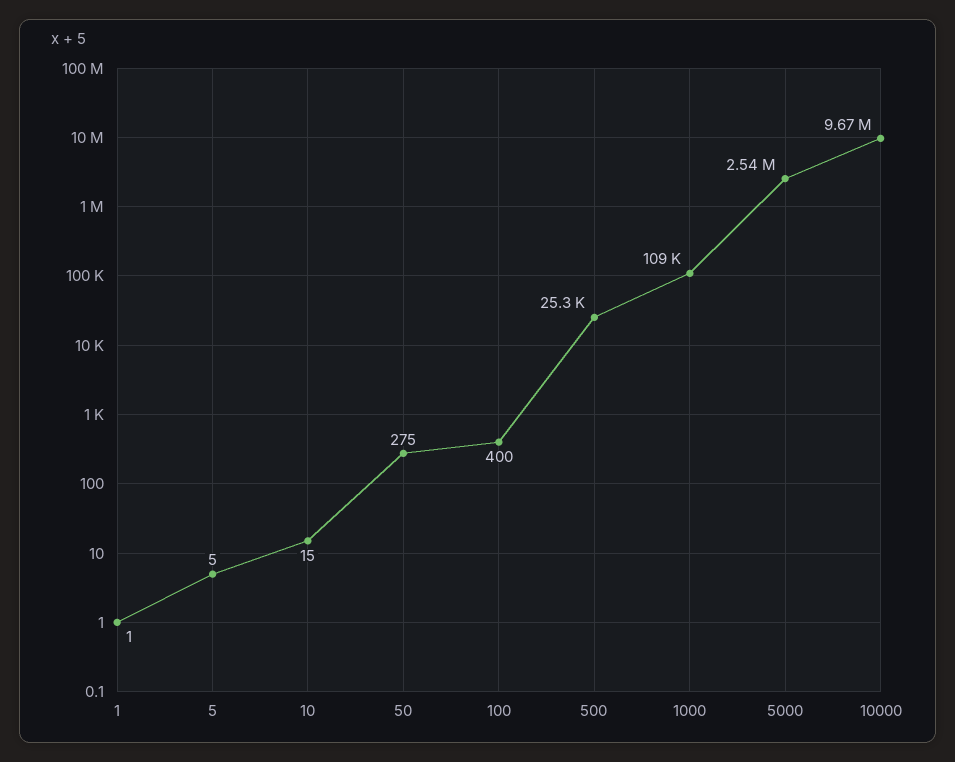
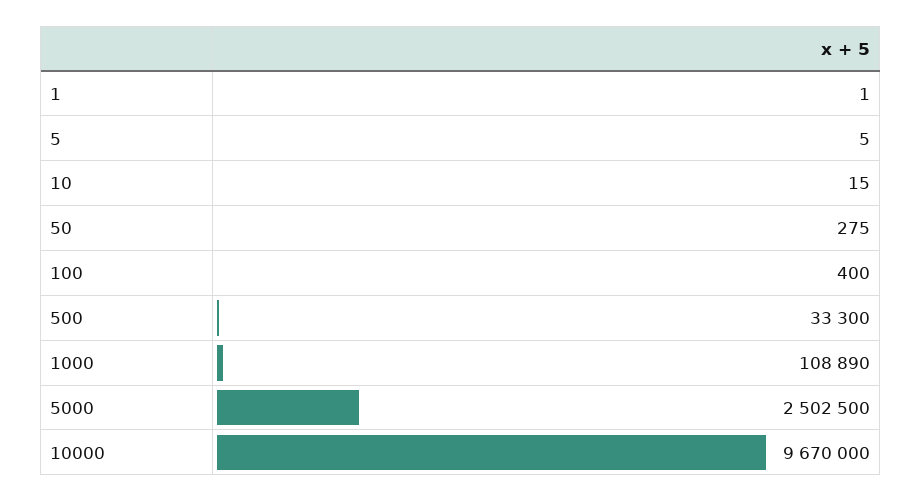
  {
    "1": 1,
    "5": 5,
    "10": 15,
    "50": 275,
    "100": 400,
-   "500": 25300,
+   "500": 33300,
    "1000": 108890,
-   "5000": 2540000,
+   "5000": 2502500,
    "10000": 9670000
  }

